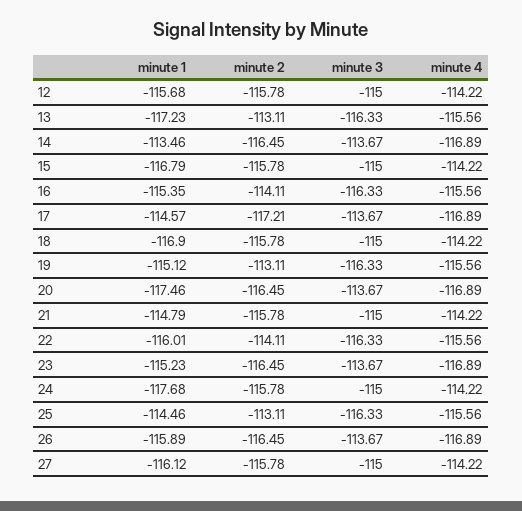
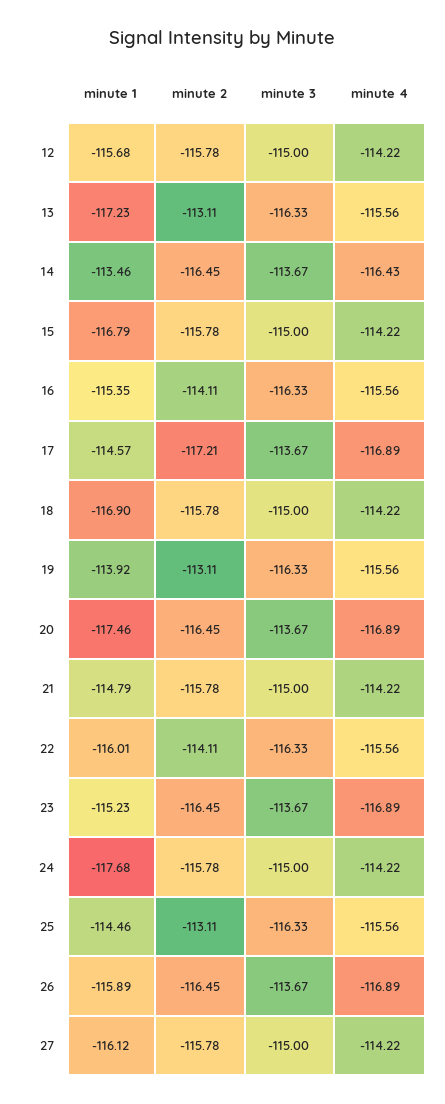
  {
    "minute 1": {
      "12": -115.68,
      "13": -117.23,
      "14": -113.46,
      "15": -116.79,
      "16": -115.35,
      "17": -114.57,
      "18": -116.9,
-     "19": -115.12,
+     "19": -113.92,
      "20": -117.46,
      "21": -114.79,
      "22": -116.01,
      "23": -115.23,
      "24": -117.68,
      "25": -114.46,
      "26": -115.89,
      "27": -116.12
    },
    "minute 2": {
      "12": -115.78,
      "13": -113.11,
      "14": -116.45,
      "15": -115.78,
      "16": -114.11,
      "17": -117.21,
      "18": -115.78,
      "19": -113.11,
      "20": -116.45,
      "21": -115.78,
      "22": -114.11,
      "23": -116.45,
      "24": -115.78,
      "25": -113.11,
      "26": -116.45,
      "27": -115.78
    },
    "minute 3": {
      "12": -115,
      "13": -116.33,
      "14": -113.67,
      "15": -115,
      "16": -116.33,
      "17": -113.67,
      "18": -115,
      "19": -116.33,
      "20": -113.67,
      "21": -115,
      "22": -116.33,
      "23": -113.67,
      "24": -115,
      "25": -116.33,
      "26": -113.67,
      "27": -115
    },
    "minute 4": {
      "12": -114.22,
      "13": -115.56,
-     "14": -116.89,
+     "14": -116.43,
      "15": -114.22,
      "16": -115.56,
      "17": -116.89,
      "18": -114.22,
      "19": -115.56,
      "20": -116.89,
      "21": -114.22,
      "22": -115.56,
      "23": -116.89,
      "24": -114.22,
      "25": -115.56,
      "26": -116.89,
      "27": -114.22
    }
  }

